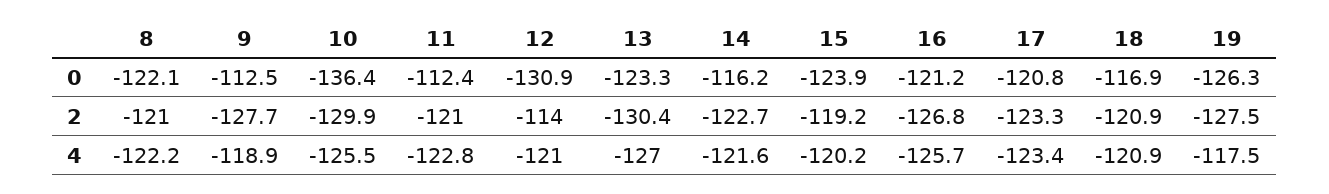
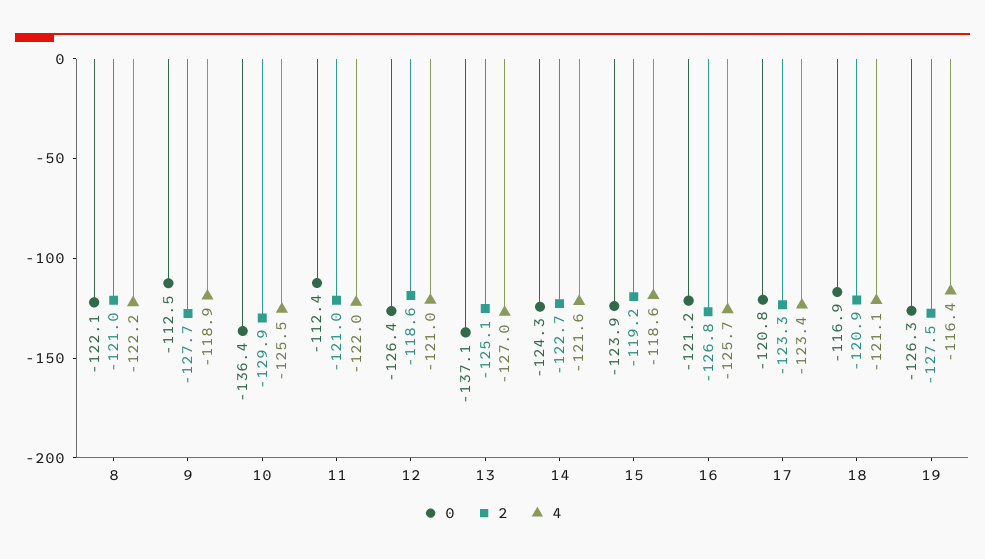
  {
    "0": {
      "8": -122.1,
      "9": -112.5,
      "10": -136.4,
      "11": -112.4,
-     "12": -130.9,
+     "12": -126.4,
-     "13": -123.3,
+     "13": -137.1,
-     "14": -116.2,
+     "14": -124.3,
      "15": -123.9,
      "16": -121.2,
      "17": -120.8,
      "18": -116.9,
      "19": -126.3
    },
    "2": {
      "8": -121,
      "9": -127.7,
      "10": -129.9,
      "11": -121,
-     "12": -114,
+     "12": -118.6,
-     "13": -130.4,
+     "13": -125.1,
      "14": -122.7,
      "15": -119.2,
      "16": -126.8,
      "17": -123.3,
      "18": -120.9,
      "19": -127.5
    },
    "4": {
      "8": -122.2,
      "9": -118.9,
      "10": -125.5,
-     "11": -122.8,
+     "11": -122,
      "12": -121,
      "13": -127,
      "14": -121.6,
-     "15": -120.2,
+     "15": -118.6,
      "16": -125.7,
      "17": -123.4,
-     "18": -120.9,
+     "18": -121.1,
-     "19": -117.5
+     "19": -116.4
    }
  }

